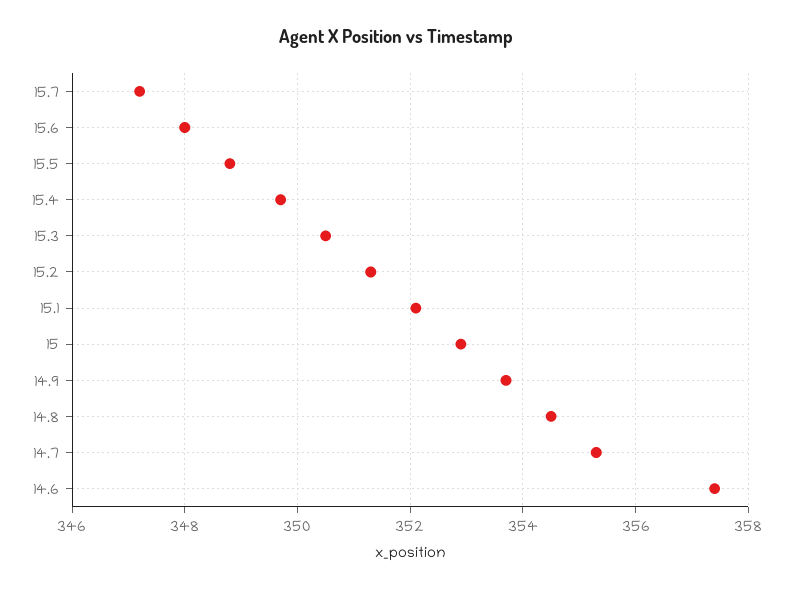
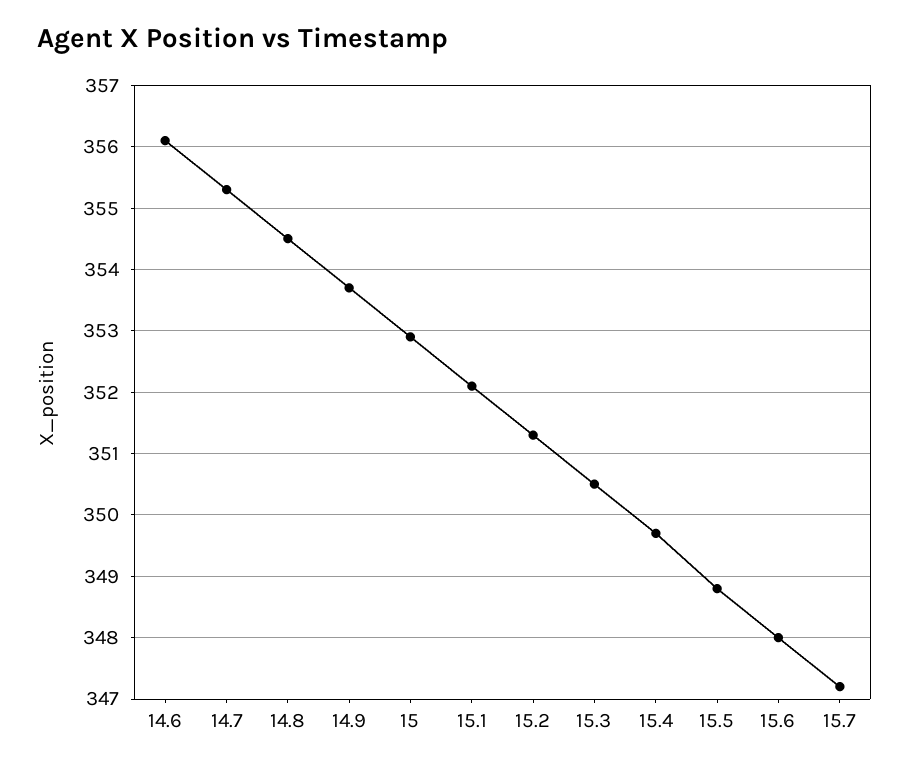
  {
    "15.7": 347.2,
    "15.6": 348,
    "15.5": 348.8,
    "15.4": 349.7,
    "15.3": 350.5,
    "15.2": 351.3,
    "15.1": 352.1,
    "15": 352.9,
    "14.9": 353.7,
    "14.8": 354.5,
    "14.7": 355.3,
-   "14.6": 357.5
+   "14.6": 356.1
  }

